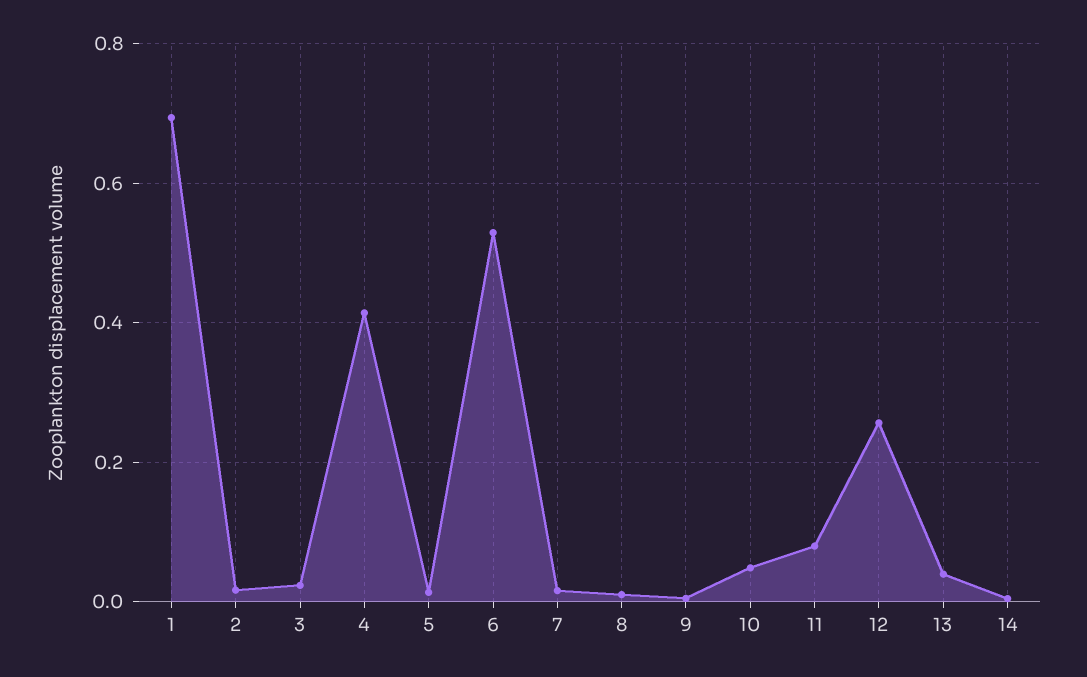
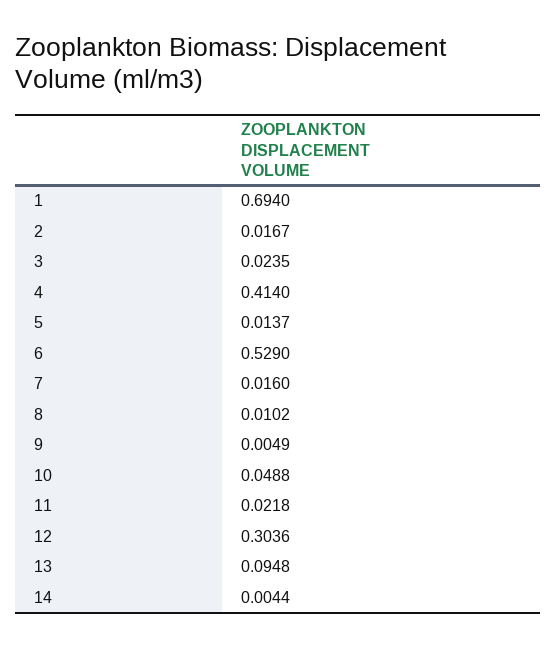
  {
    "1": 0.694,
    "2": 0.0167,
    "3": 0.0235,
    "4": 0.414,
    "5": 0.0137,
    "6": 0.529,
    "7": 0.016,
    "8": 0.0102,
    "9": 0.0049,
    "10": 0.0488,
-   "11": 0.08,
+   "11": 0.0218,
-   "12": 0.26,
+   "12": 0.3036,
-   "13": 0.04,
+   "13": 0.0948,
    "14": 0.0044
  }

